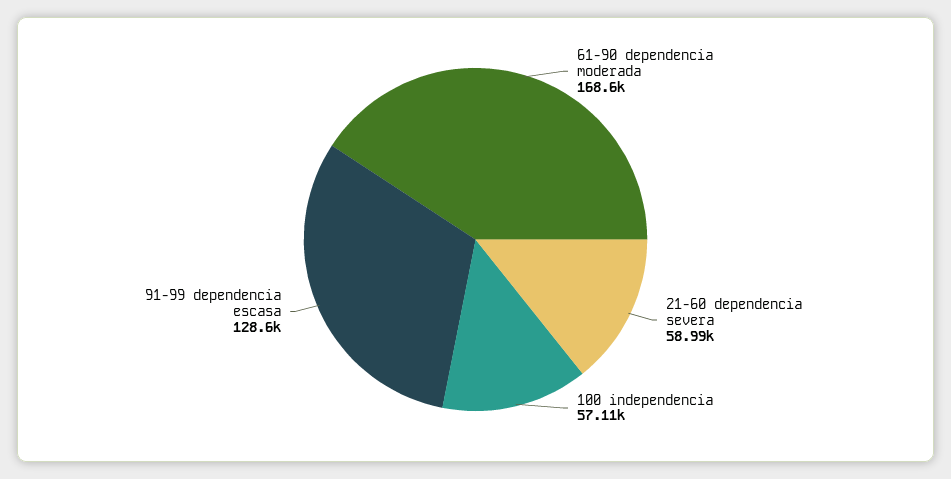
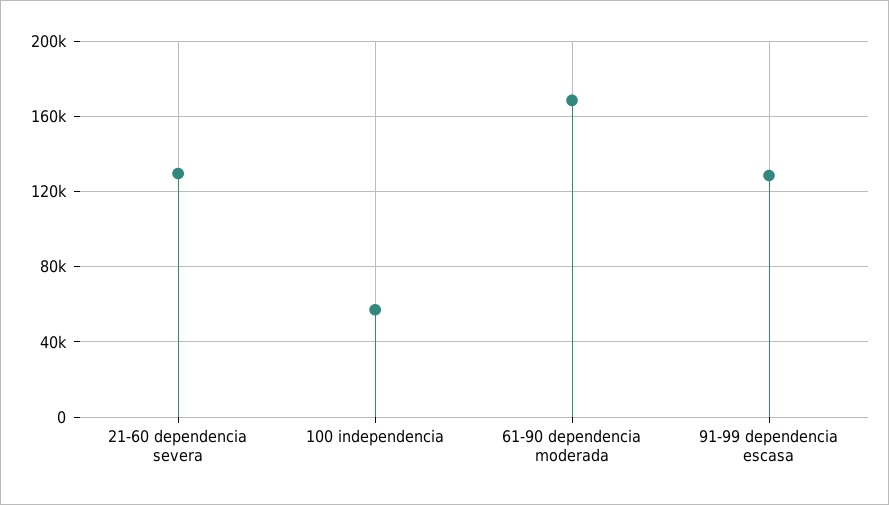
  {
    "61-90 dependencia moderada": 168600,
-   "21-60 dependencia severa": 58990,
+   "21-60 dependencia severa": 130000,
    "100 independencia": 57110,
    "91-99 dependencia escasa": 128600
  }

